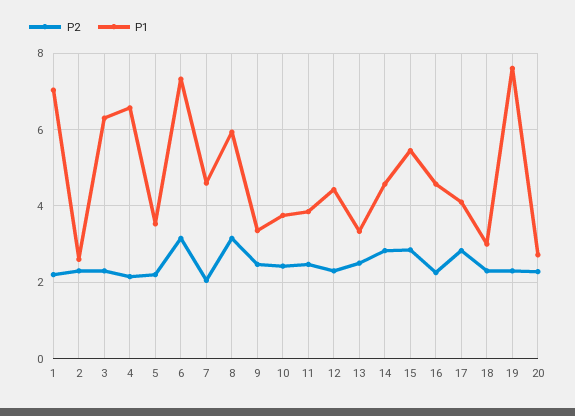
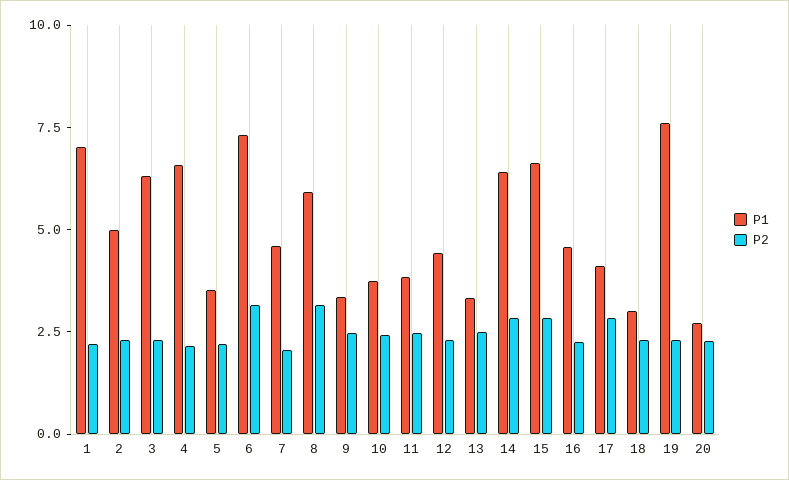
  {
    "P2": {
      "1": 2.2,
      "2": 2.4,
      "3": 2.4,
      "4": 2.2,
      "5": 2.2,
      "6": 3.2,
      "7": 2,
      "8": 3.2,
      "9": 2.4,
      "10": 2.4,
      "11": 2.4,
      "12": 2.4,
      "13": 2.6,
      "14": 2.8,
      "15": 2.8,
      "16": 2.2,
      "17": 2.8,
      "18": 2.4,
      "19": 2.4,
      "20": 2.2
    },
    "P1": {
      "1": 7,
-     "2": 2.6,
+     "2": 5,
      "3": 6.4,
      "4": 6.6,
      "5": 3.6,
      "6": 7.4,
      "7": 4.6,
      "8": 6,
      "9": 3.4,
      "10": 3.8,
      "11": 3.8,
      "12": 4.4,
      "13": 3.4,
-     "14": 4.6,
+     "14": 6.5,
-     "15": 5.4,
+     "15": 6.5,
      "16": 4.6,
      "17": 4.2,
      "18": 3,
      "19": 7.6,
      "20": 2.8
    }
  }

